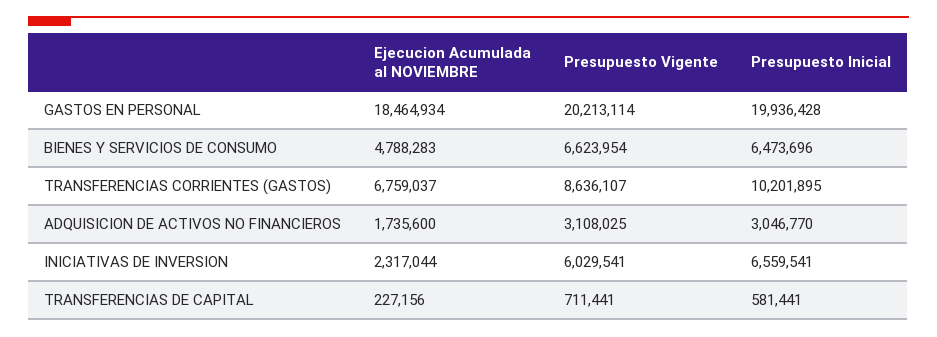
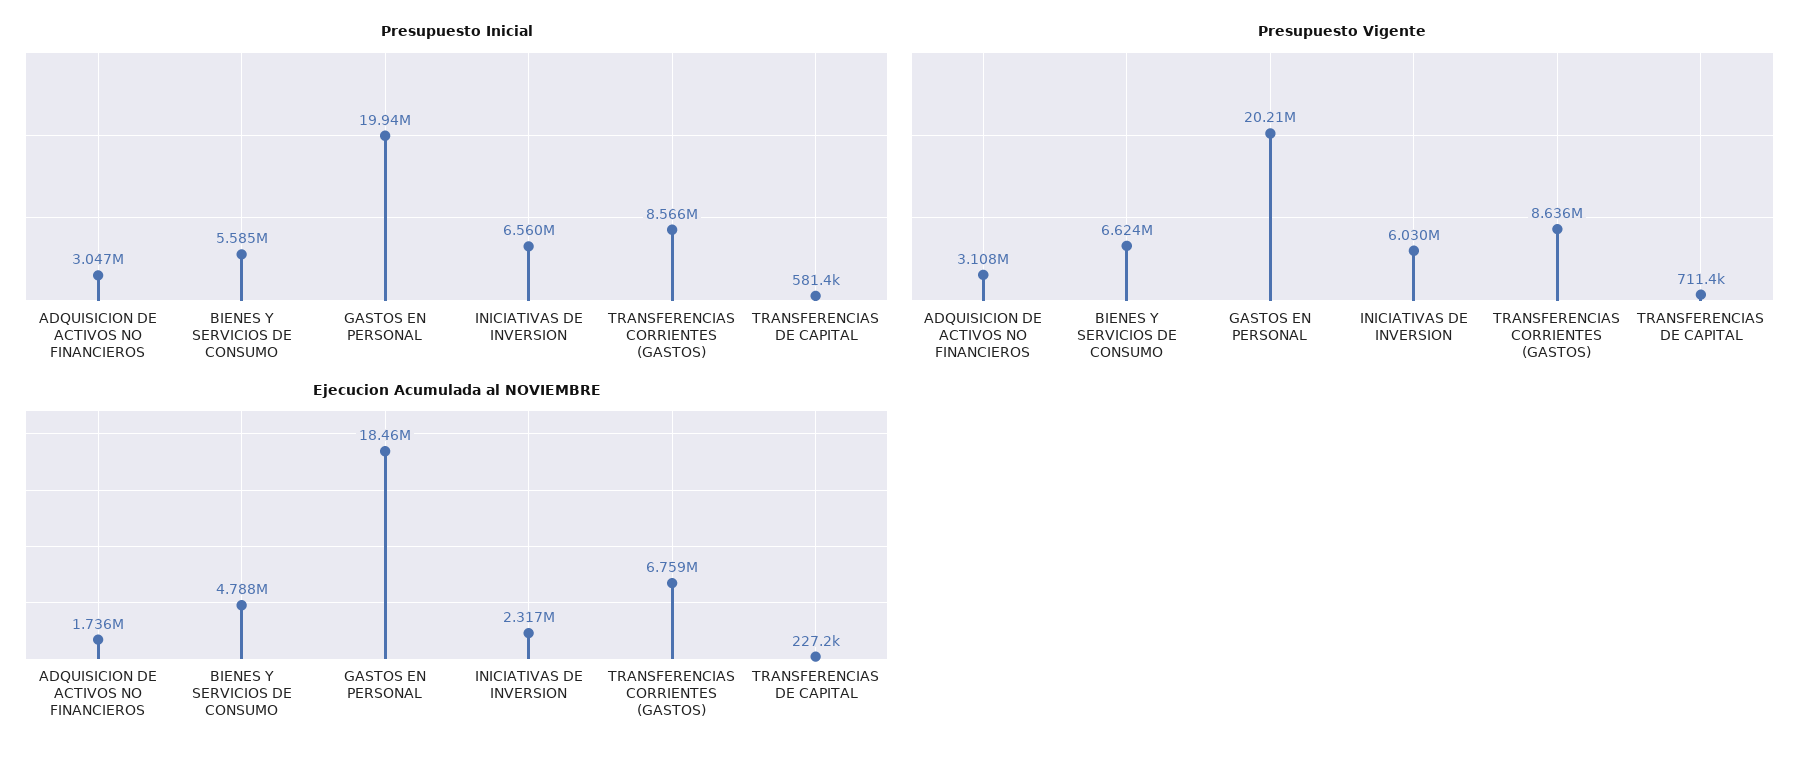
  {
    "Ejecucion Acumulada al NOVIEMBRE": {
      "GASTOS EN PERSONAL": 18464934,
      "BIENES Y SERVICIOS DE CONSUMO": 4788283,
      "TRANSFERENCIAS CORRIENTES (GASTOS)": 6759037,
      "ADQUISICION DE ACTIVOS NO FINANCIEROS": 1735600,
      "INICIATIVAS DE INVERSION": 2317044,
      "TRANSFERENCIAS DE CAPITAL": 227156
    },
    "Presupuesto Vigente": {
      "GASTOS EN PERSONAL": 20213114,
      "BIENES Y SERVICIOS DE CONSUMO": 6623954,
      "TRANSFERENCIAS CORRIENTES (GASTOS)": 8636107,
      "ADQUISICION DE ACTIVOS NO FINANCIEROS": 3108025,
      "INICIATIVAS DE INVERSION": 6029541,
      "TRANSFERENCIAS DE CAPITAL": 711441
    },
    "Presupuesto Inicial": {
      "GASTOS EN PERSONAL": 19936428,
-     "BIENES Y SERVICIOS DE CONSUMO": 6473696,
+     "BIENES Y SERVICIOS DE CONSUMO": 5585000,
-     "TRANSFERENCIAS CORRIENTES (GASTOS)": 10201895,
+     "TRANSFERENCIAS CORRIENTES (GASTOS)": 8566000,
      "ADQUISICION DE ACTIVOS NO FINANCIEROS": 3046770,
      "INICIATIVAS DE INVERSION": 6559541,
      "TRANSFERENCIAS DE CAPITAL": 581441
    }
  }

